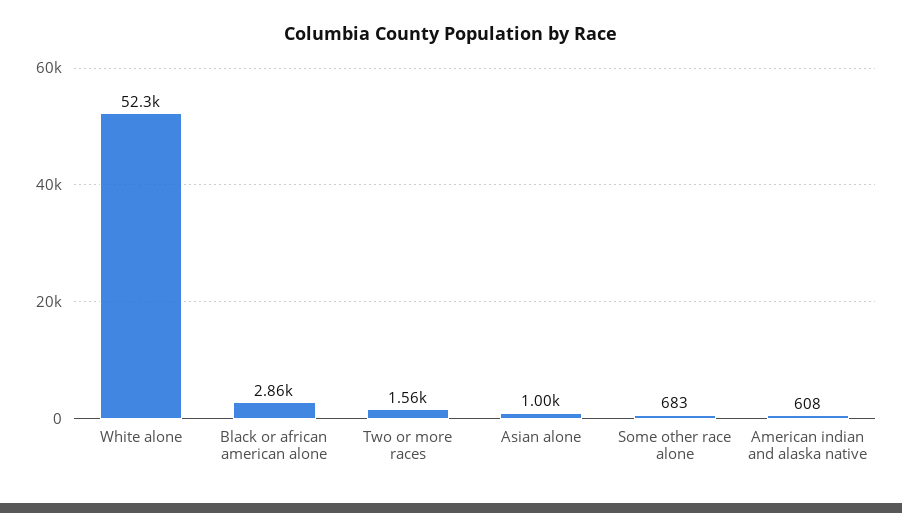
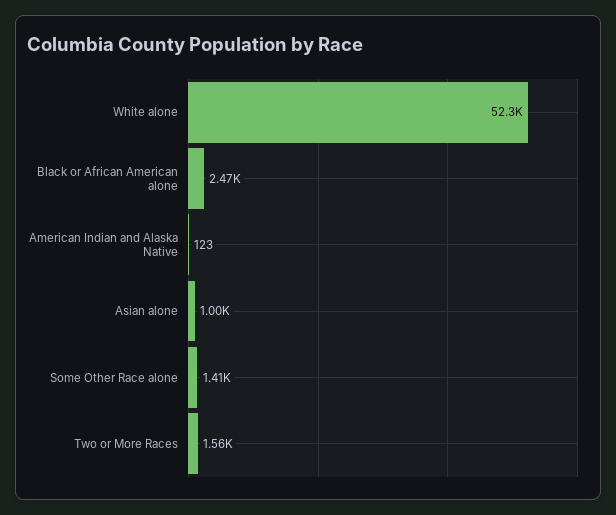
  {
    "White alone": 52300,
-   "Black or african american alone": 2860,
+   "Black or african american alone": 2470,
    "Two or more races": 1560,
    "Asian alone": 1000,
-   "Some other race alone": 683,
+   "Some other race alone": 1410,
-   "American indian and alaska native": 608
+   "American indian and alaska native": 123
  }

